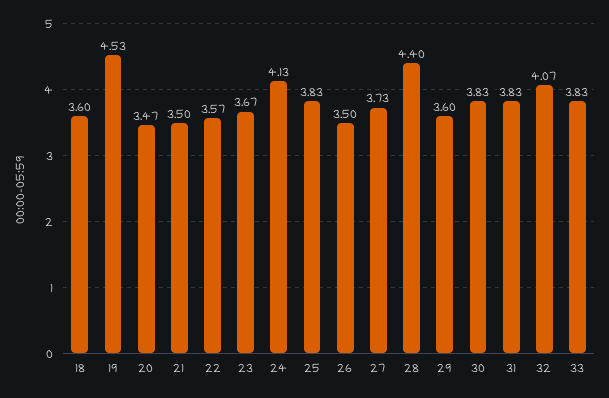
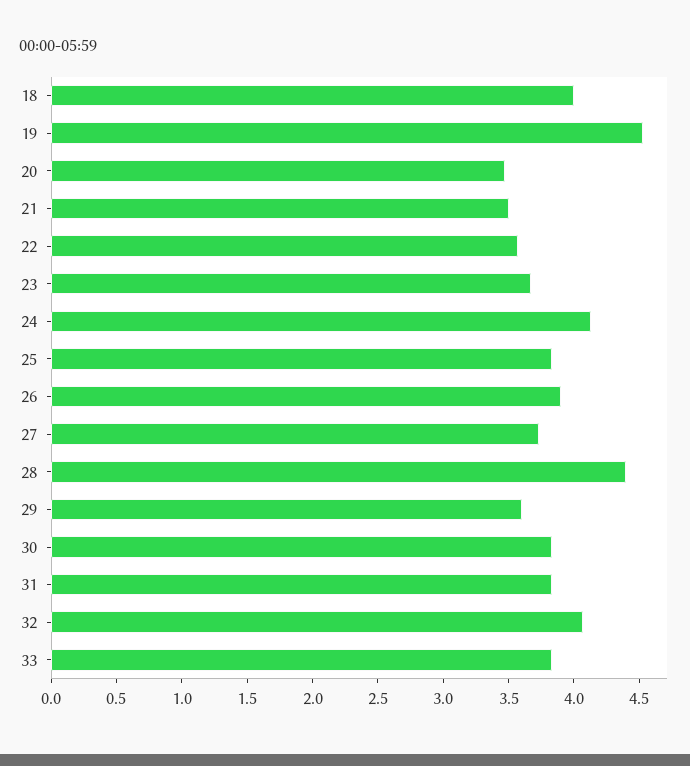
  {
-   "18": 3.6,
+   "18": 4,
    "19": 4.53,
    "20": 3.47,
    "21": 3.5,
    "22": 3.57,
    "23": 3.67,
    "24": 4.13,
    "25": 3.83,
-   "26": 3.5,
+   "26": 3.9,
    "27": 3.73,
    "28": 4.4,
    "29": 3.6,
    "30": 3.83,
    "31": 3.83,
    "32": 4.07,
    "33": 3.83
  }

